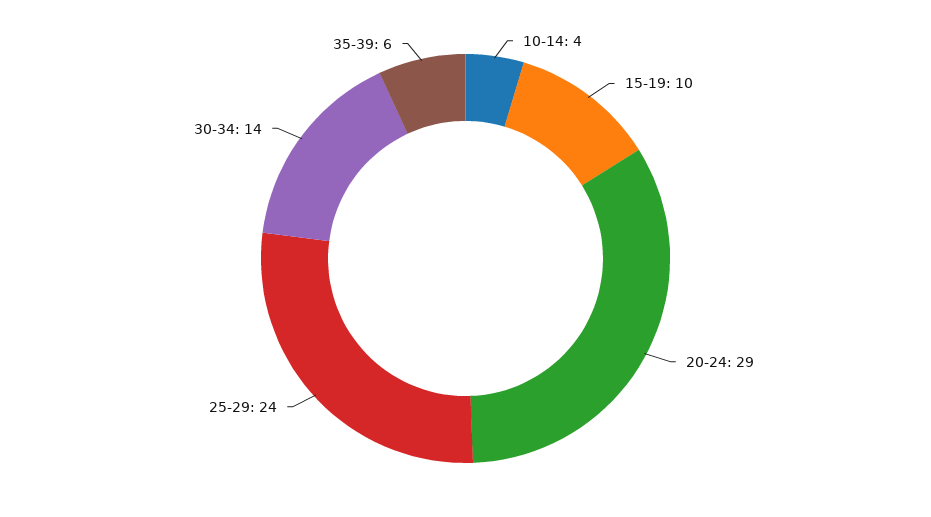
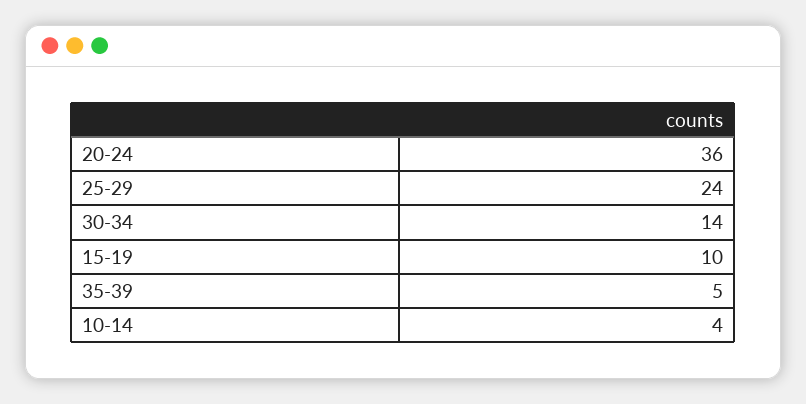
  {
    "10-14": 4,
    "15-19": 10,
-   "20-24": 29,
+   "20-24": 36,
    "25-29": 24,
    "30-34": 14,
-   "35-39": 6
+   "35-39": 5
  }

